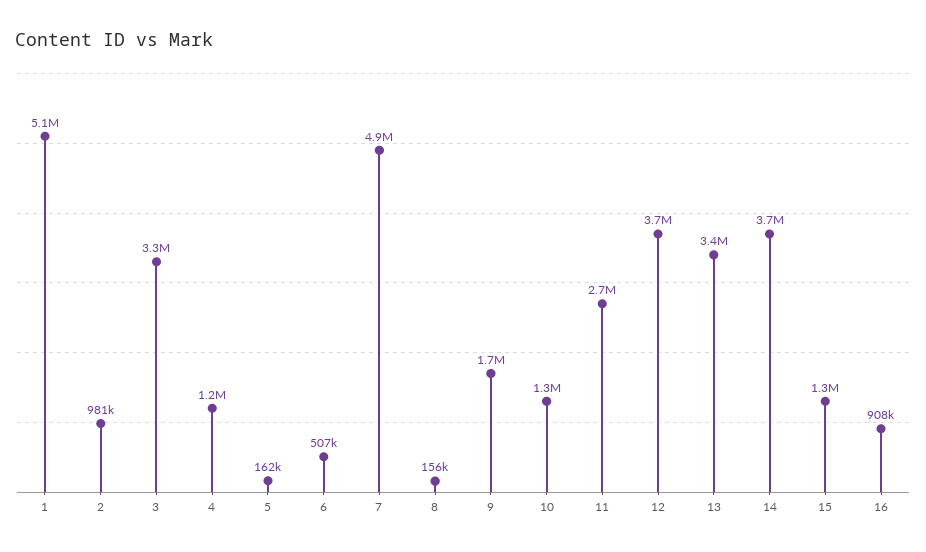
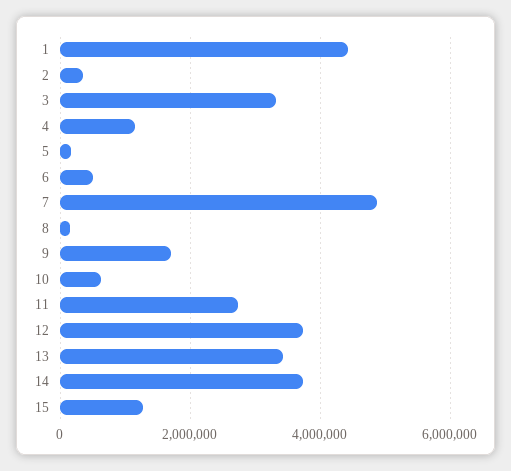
  {
-   "1": 5100000,
+   "1": 4400000,
-   "2": 981000,
+   "2": 400000,
    "3": 3300000,
    "4": 1200000,
    "5": 162000,
    "6": 507000,
    "7": 4900000,
    "8": 156000,
    "9": 1700000,
-   "10": 1300000,
+   "10": 600000,
    "11": 2700000,
    "12": 3700000,
    "13": 3400000,
    "14": 3700000,
-   "15": 1300000,
+   "15": 1300000
-   "16": 908000
  }

